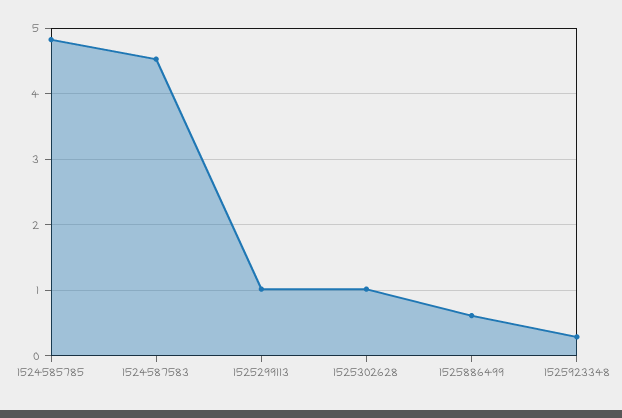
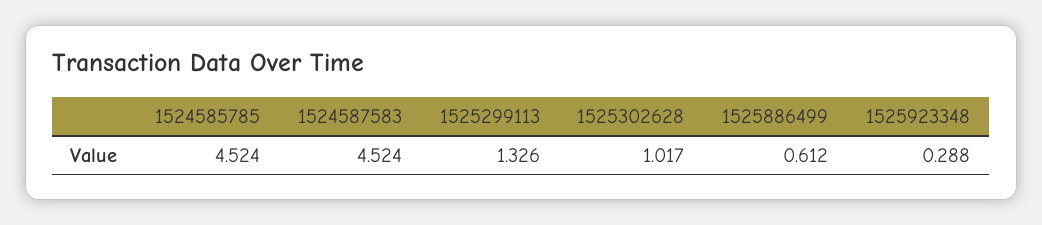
  {
-   "1524585785": 4.8,
+   "1524585785": 4.524,
    "1524587583": 4.524,
-   "1525299113": 1,
+   "1525299113": 1.326,
    "1525302628": 1.017,
    "1525886499": 0.612,
    "1525923348": 0.288
  }

